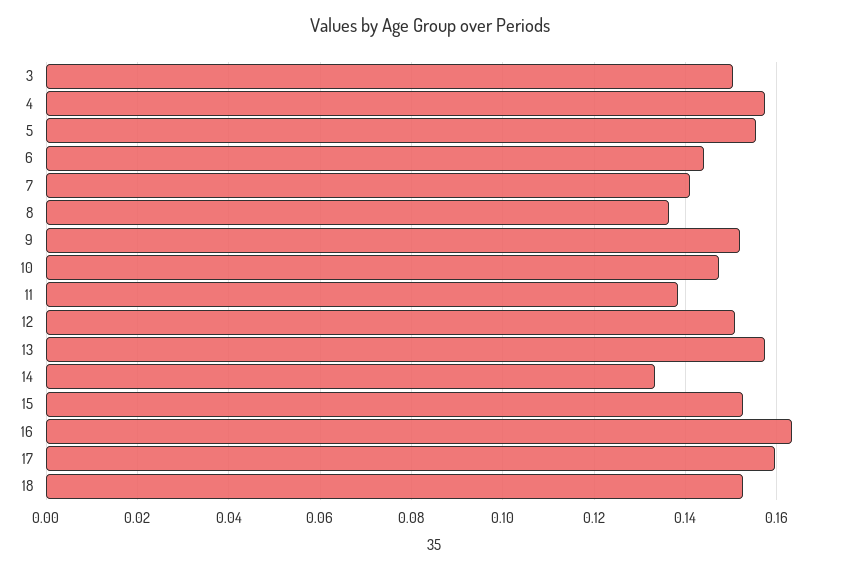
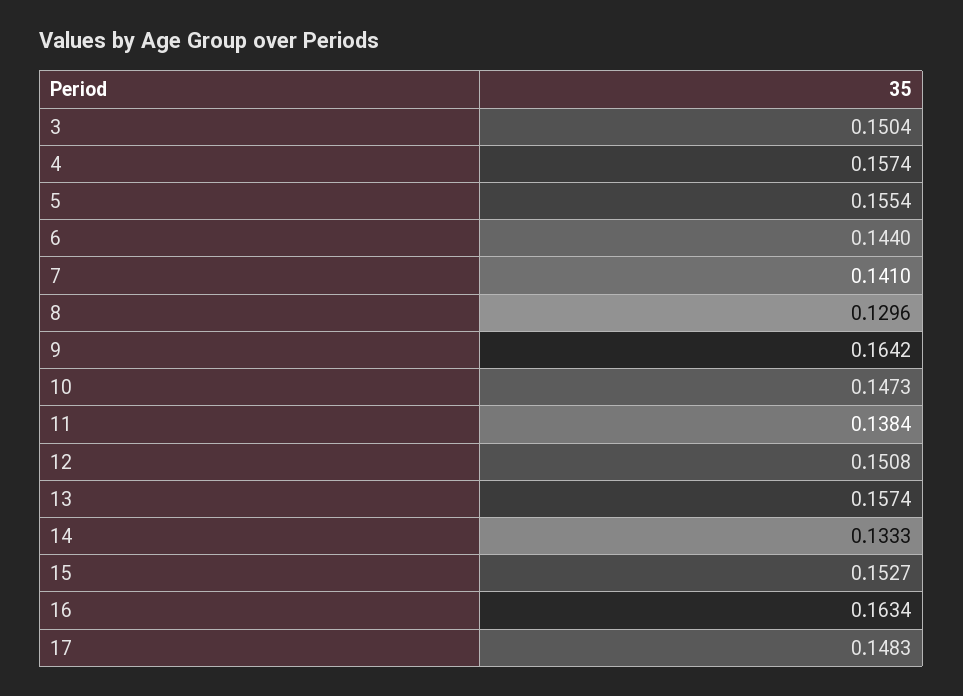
  {
    "3": 0.1504,
    "4": 0.1574,
    "5": 0.1554,
    "6": 0.144,
    "7": 0.141,
-   "8": 0.136,
+   "8": 0.1296,
-   "9": 0.152,
+   "9": 0.1642,
    "10": 0.1473,
    "11": 0.1384,
    "12": 0.1508,
    "13": 0.1574,
    "14": 0.1333,
    "15": 0.1527,
    "16": 0.1634,
-   "17": 0.16,
+   "17": 0.1483
-   "18": 0.152
  }

